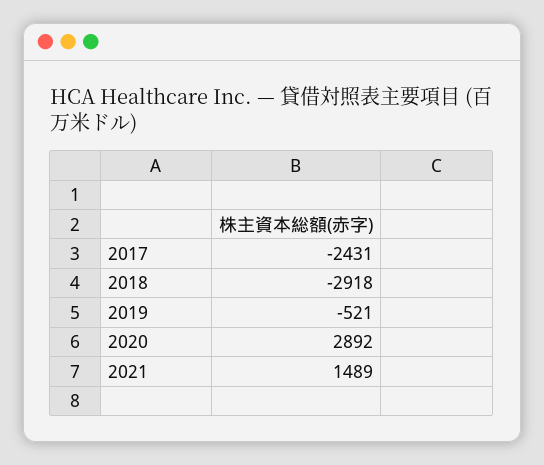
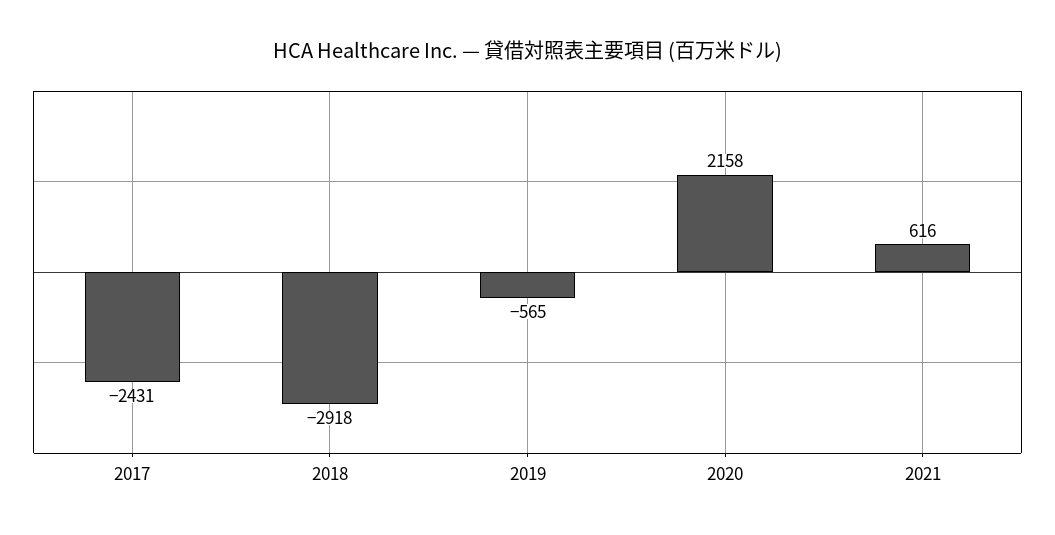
  {
    "2017": -2431,
    "2018": -2918,
-   "2019": -521,
+   "2019": -565,
-   "2020": 2892,
+   "2020": 2158,
-   "2021": 1489
+   "2021": 616
  }

